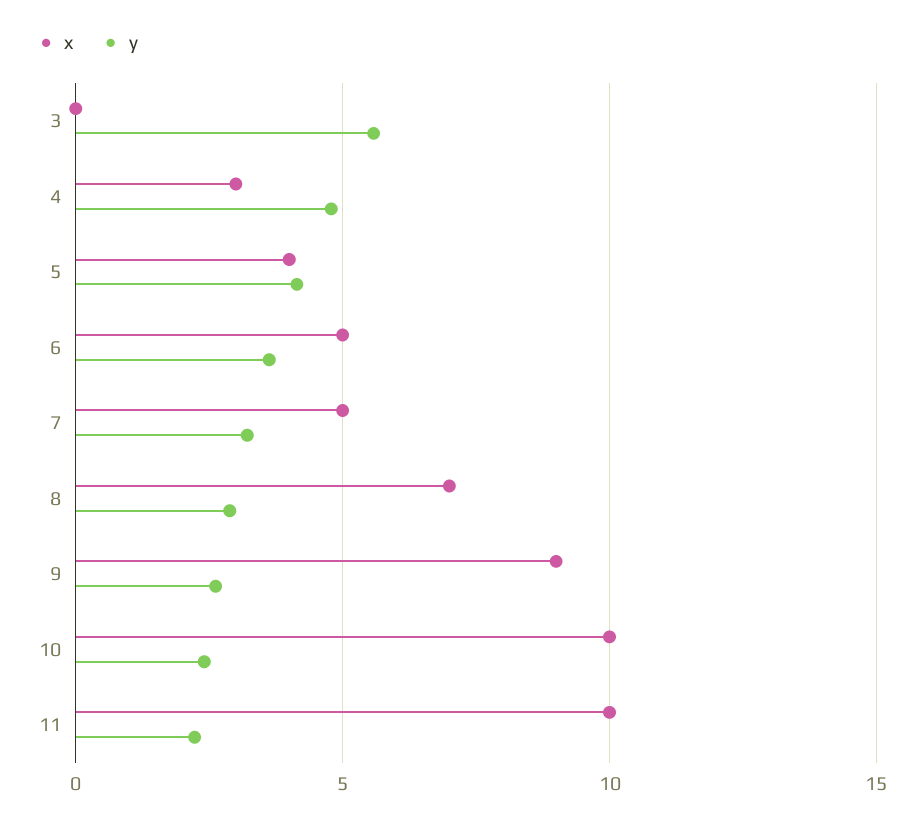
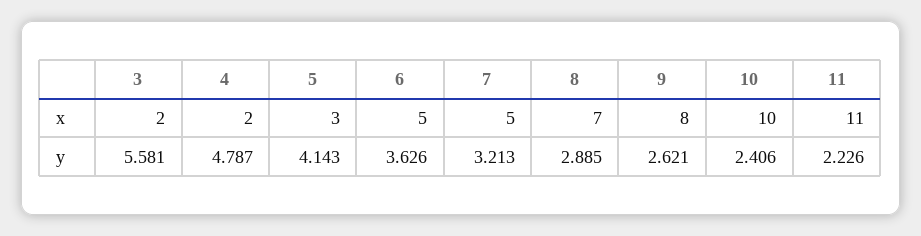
  {
    "x": {
-     "3": 0,
+     "3": 2,
-     "4": 3,
+     "4": 2,
-     "5": 4,
+     "5": 3,
      "6": 5,
      "7": 5,
      "8": 7,
-     "9": 9,
+     "9": 8,
      "10": 10,
-     "11": 10
+     "11": 11
    },
    "y": {
      "3": 5.581,
      "4": 4.787,
      "5": 4.143,
      "6": 3.626,
      "7": 3.213,
      "8": 2.885,
      "9": 2.621,
      "10": 2.406,
      "11": 2.226
    }
  }

